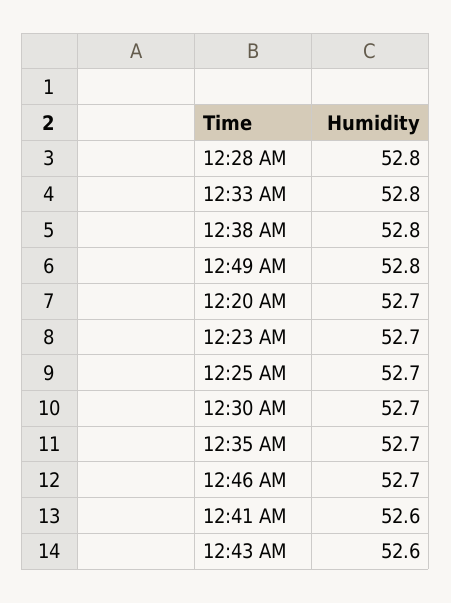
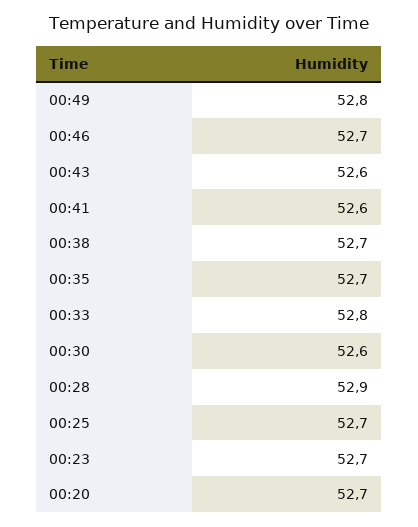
  {
-   "12:28 AM": 52.8,
+   "12:28 AM": 52.9,
    "12:33 AM": 52.8,
-   "12:38 AM": 52.8,
+   "12:38 AM": 52.7,
    "12:49 AM": 52.8,
    "12:20 AM": 52.7,
    "12:23 AM": 52.7,
    "12:25 AM": 52.7,
-   "12:30 AM": 52.7,
+   "12:30 AM": 52.6,
    "12:35 AM": 52.7,
    "12:46 AM": 52.7,
    "12:41 AM": 52.6,
    "12:43 AM": 52.6
  }

